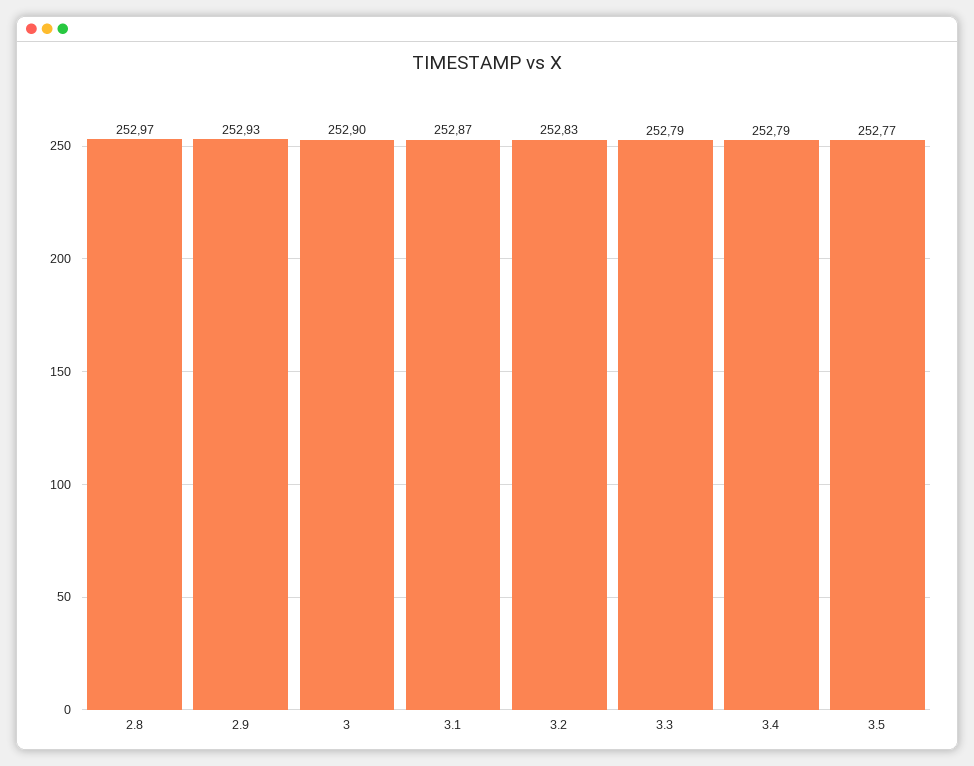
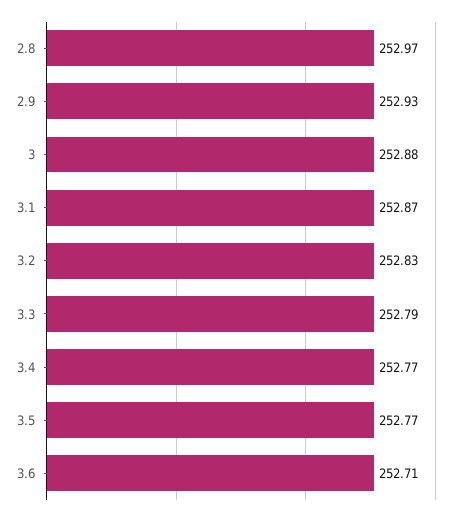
  {
    "2.8": 252.97,
    "2.9": 252.93,
-   "3": 252.9,
+   "3": 252.88,
    "3.1": 252.87,
    "3.2": 252.83,
    "3.3": 252.79,
-   "3.4": 252.79,
+   "3.4": 252.77,
-   "3.5": 252.77
+   "3.5": 252.77,
+   "3.6": 252.71
  }

